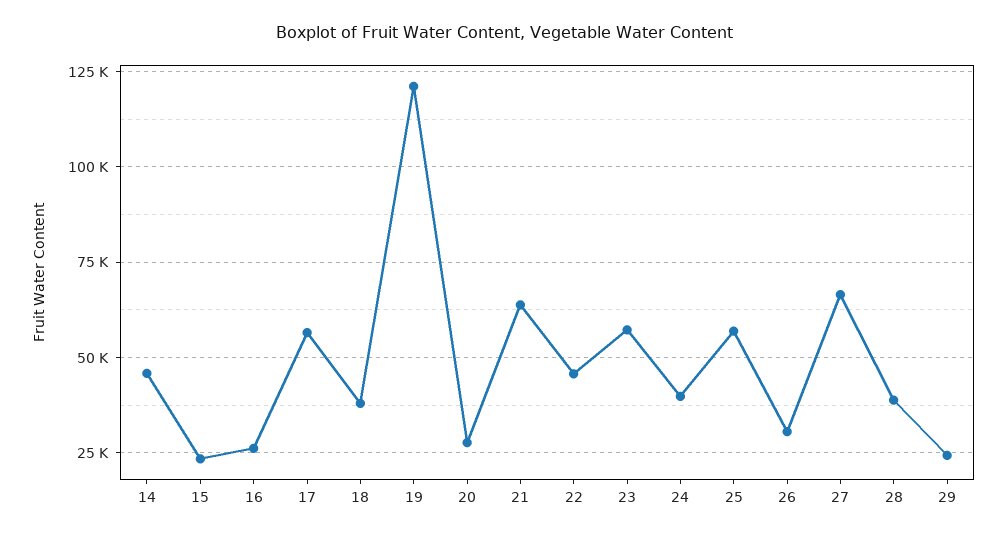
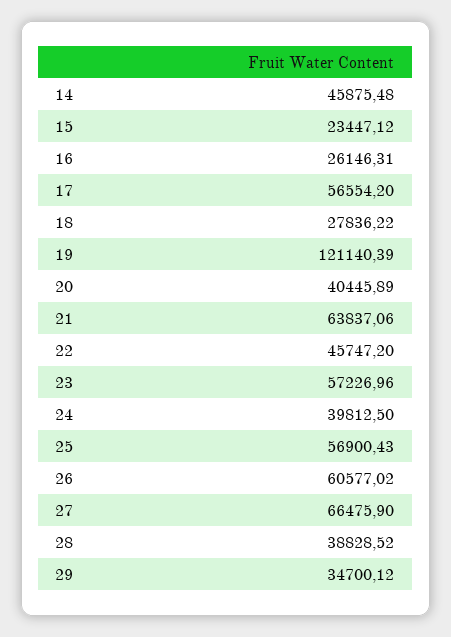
  {
    "14": 45875.48,
    "15": 23447.12,
    "16": 26146.31,
    "17": 56554.2,
-   "18": 37500,
+   "18": 27836.22,
    "19": 121140.39,
-   "20": 27500,
+   "20": 40445.89,
    "21": 63837.06,
    "22": 45747.2,
    "23": 57226.96,
    "24": 39812.5,
    "25": 56900.43,
-   "26": 30000,
+   "26": 60577.02,
    "27": 66475.9,
    "28": 38828.52,
-   "29": 25000
+   "29": 34700.12
  }

